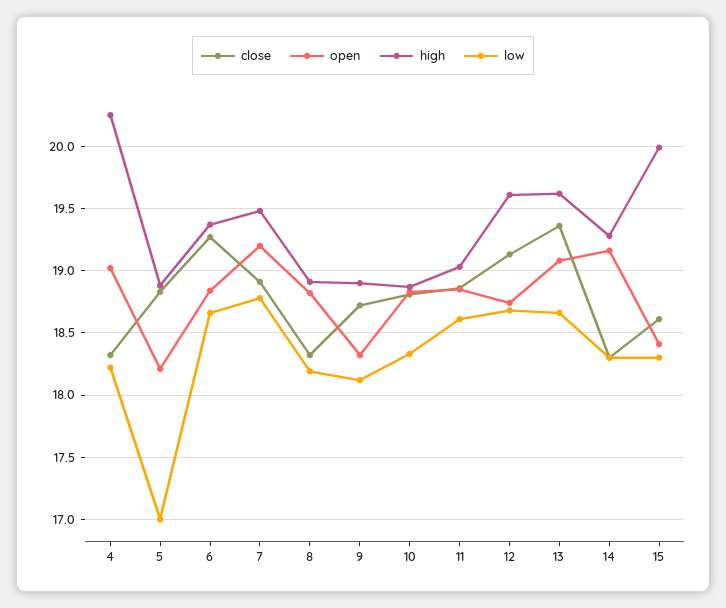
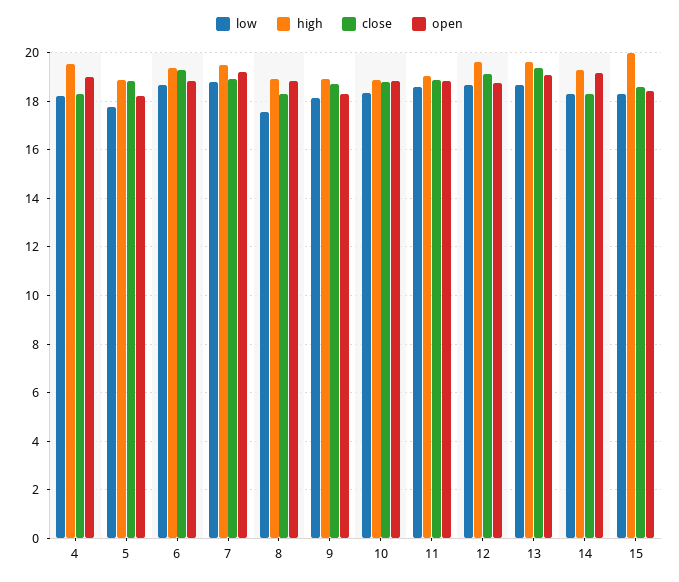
  {
    "close": {
      "4": 18.3,
      "5": 18.85,
      "6": 19.25,
      "7": 18.9,
      "8": 18.3,
      "9": 18.7,
      "10": 18.8,
      "11": 18.85,
      "12": 19.15,
      "13": 19.35,
      "14": 18.3,
      "15": 18.6
    },
    "open": {
      "4": 19,
      "5": 18.2,
      "6": 18.85,
      "7": 19.2,
      "8": 18.8,
      "9": 18.3,
      "10": 18.85,
      "11": 18.85,
      "12": 18.75,
      "13": 19.1,
      "14": 19.15,
      "15": 18.4
    },
    "high": {
-     "4": 20.25,
+     "4": 19.5,
      "5": 18.9,
      "6": 19.35,
      "7": 19.5,
      "8": 18.9,
      "9": 18.9,
      "10": 18.85,
      "11": 19.05,
      "12": 19.6,
      "13": 19.6,
      "14": 19.3,
      "15": 20
    },
    "low": {
      "4": 18.2,
-     "5": 17,
+     "5": 17.75,
      "6": 18.65,
      "7": 18.8,
-     "8": 18.2,
+     "8": 17.5,
      "9": 18.1,
      "10": 18.35,
      "11": 18.6,
      "12": 18.7,
      "13": 18.65,
      "14": 18.3,
      "15": 18.3
    }
  }

